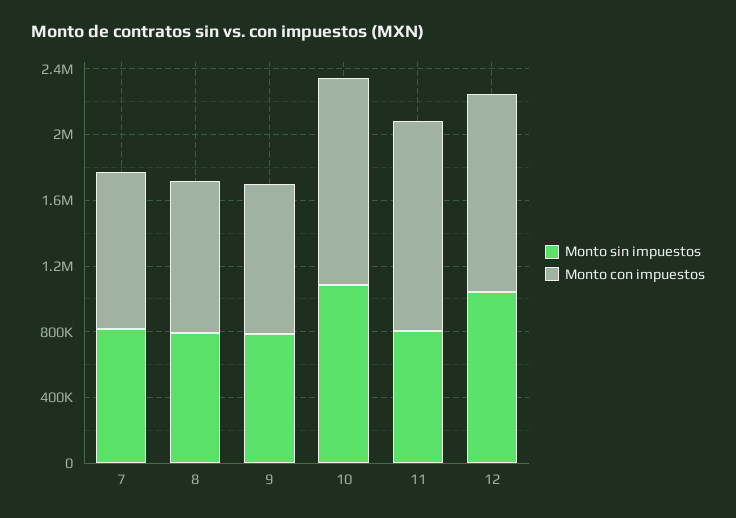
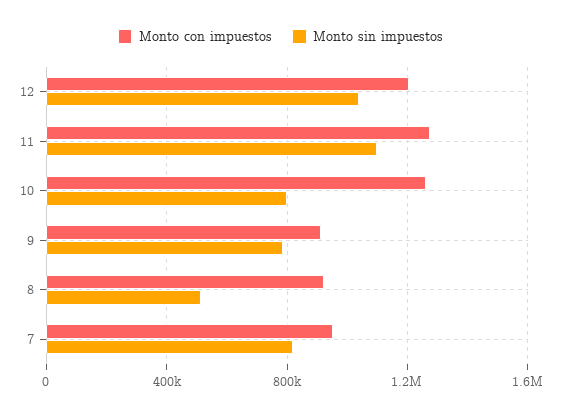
  {
    "Monto sin impuestos": {
      "7": 800000,
-     "8": 800000,
+     "8": 500000,
      "9": 800000,
-     "10": 1100000,
+     "10": 800000,
-     "11": 800000,
+     "11": 1100000,
      "12": 1050000
    },
    "Monto con impuestos": {
      "7": 950000,
      "8": 900000,
      "9": 900000,
      "10": 1250000,
      "11": 1300000,
      "12": 1200000
    }
  }

